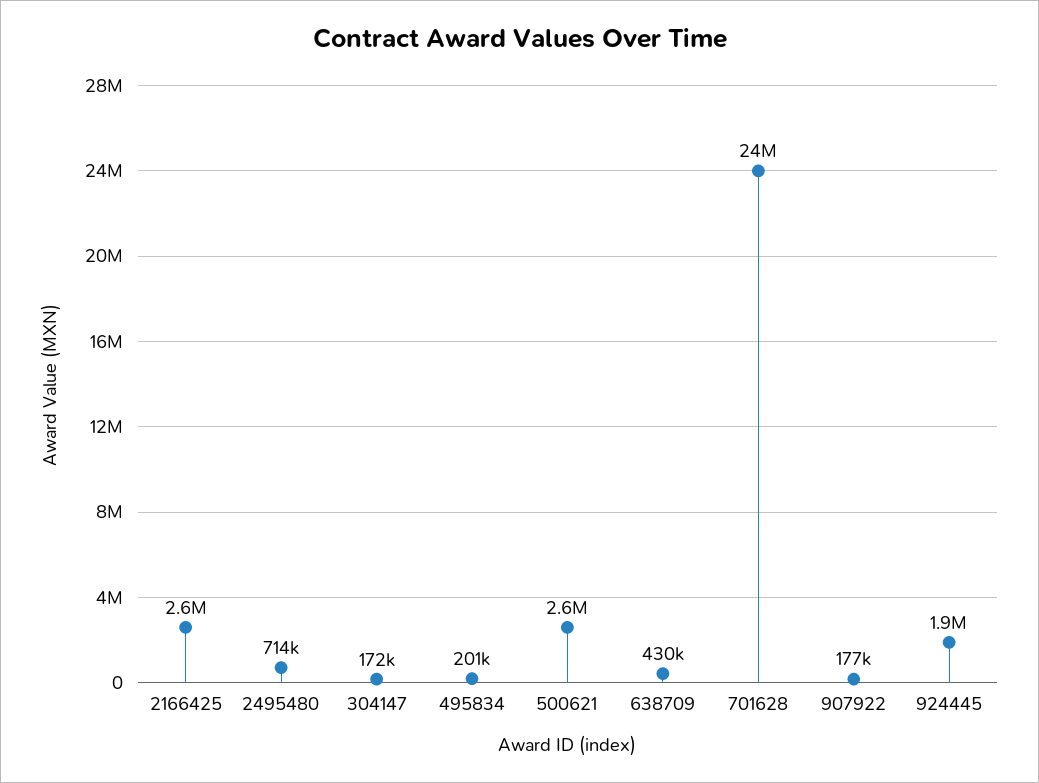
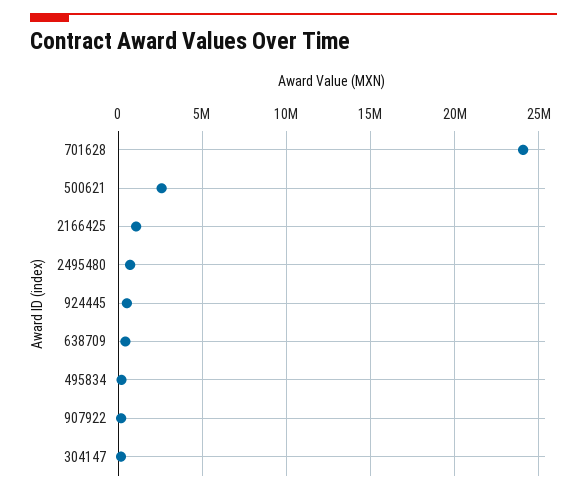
  {
-   "2166425": 2600000,
+   "2166425": 1000000,
    "2495480": 714000,
    "304147": 172000,
    "495834": 201000,
    "500621": 2600000,
    "638709": 430000,
    "701628": 24000000,
    "907922": 177000,
-   "924445": 1900000
+   "924445": 500000
  }

